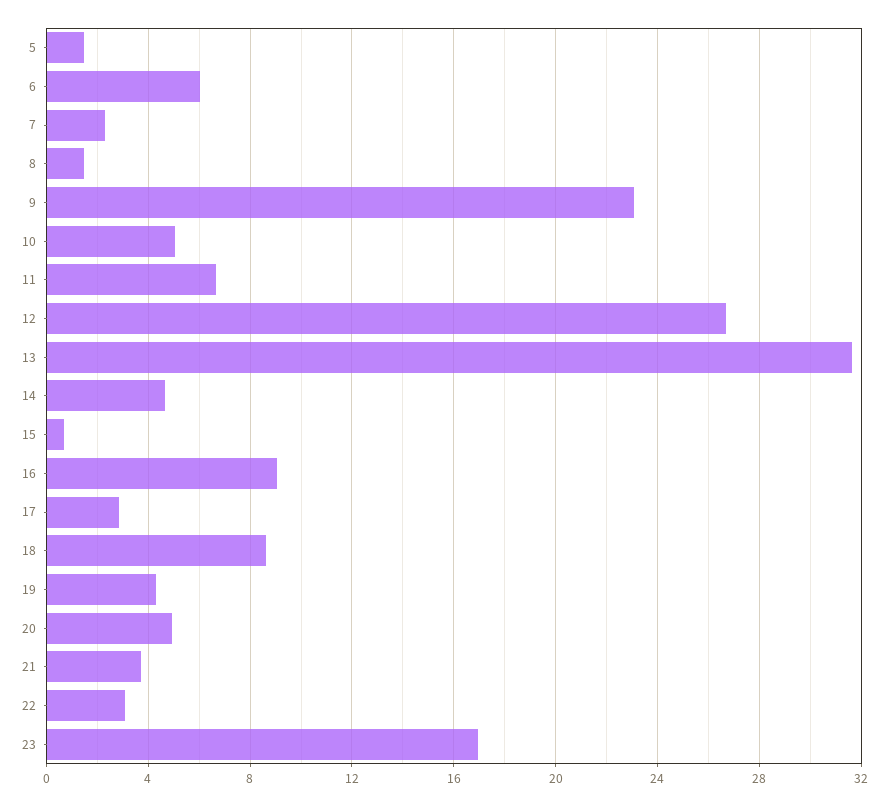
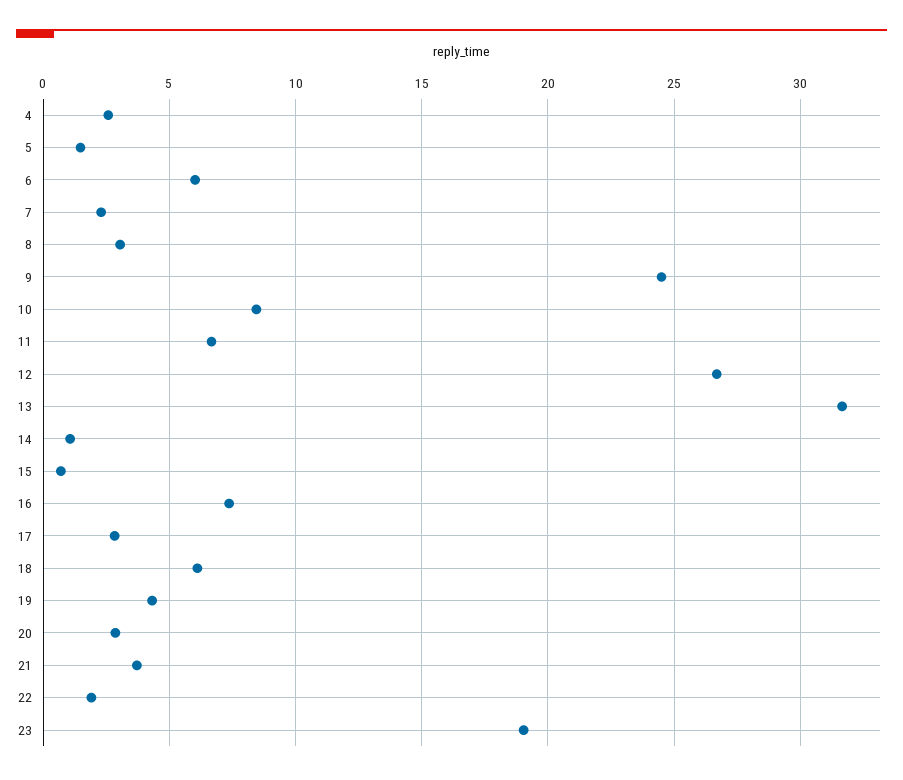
  {
    "5": 1.5,
    "6": 6,
    "7": 2.5,
-   "8": 1.5,
+   "8": 3,
-   "9": 23,
+   "9": 24.5,
-   "10": 5,
+   "10": 8.5,
    "11": 6.5,
    "12": 26.5,
    "13": 31.5,
-   "14": 4.5,
+   "14": 1,
    "15": 0.5,
-   "16": 9,
+   "16": 7.5,
    "17": 3,
-   "18": 8.5,
+   "18": 6,
    "19": 4.5,
-   "20": 5,
+   "20": 3,
    "21": 3.5,
-   "22": 3,
+   "22": 2,
-   "23": 17
+   "23": 19,
+   "4": 2.5
  }

